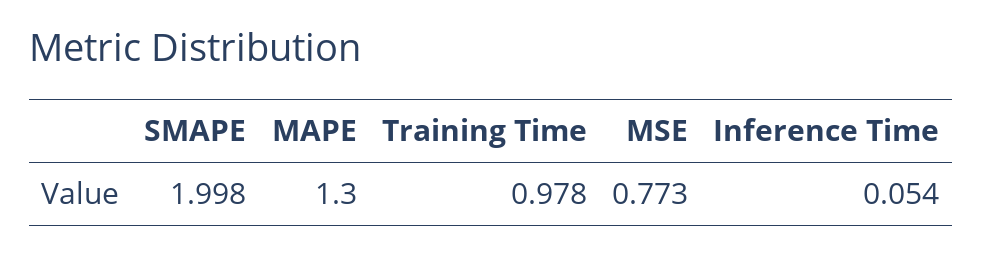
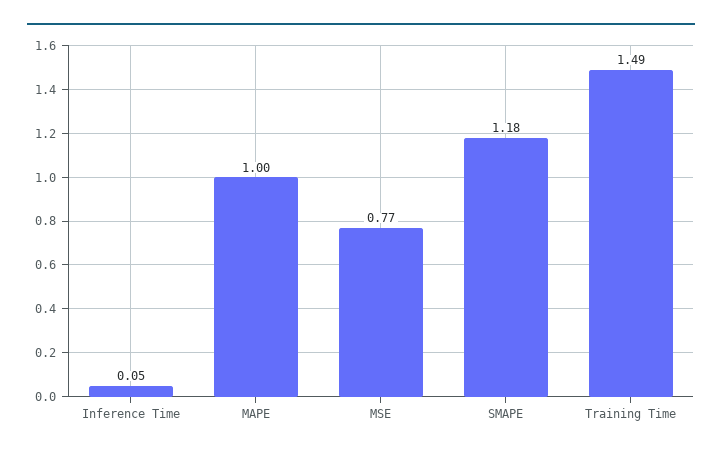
  {
-   "SMAPE": 1.998,
+   "SMAPE": 1.18,
-   "MAPE": 1.3,
+   "MAPE": 1,
-   "Training Time": 0.978,
+   "Training Time": 1.49,
    "MSE": 0.773,
    "Inference Time": 0.054
  }

